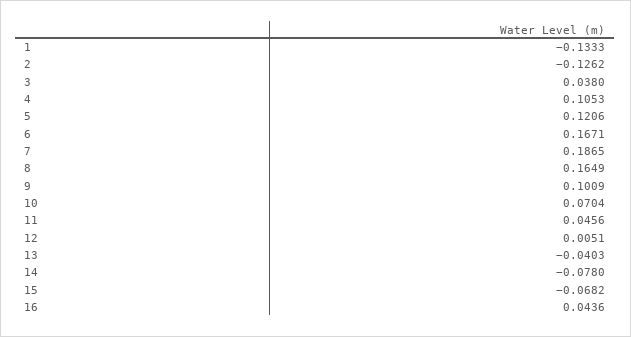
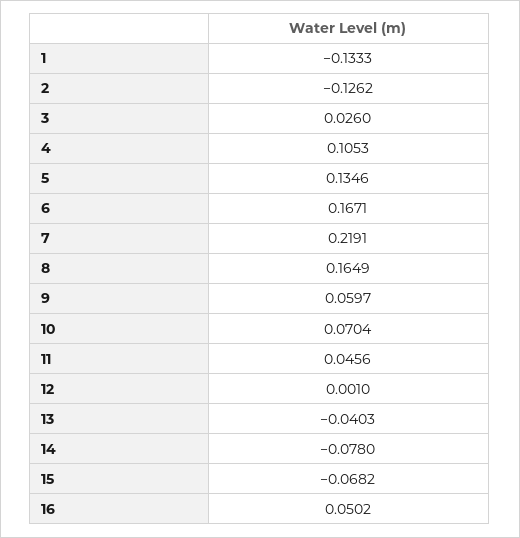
  {
    "1": -0.1333,
    "2": -0.1262,
-   "3": 0.038,
+   "3": 0.026,
    "4": 0.1053,
-   "5": 0.1206,
+   "5": 0.1346,
    "6": 0.1671,
-   "7": 0.1865,
+   "7": 0.2191,
    "8": 0.1649,
-   "9": 0.1009,
+   "9": 0.0597,
    "10": 0.0704,
    "11": 0.0456,
-   "12": 0.0051,
+   "12": 0.001,
    "13": -0.0403,
    "14": -0.078,
    "15": -0.0682,
-   "16": 0.0436
+   "16": 0.0502
  }

